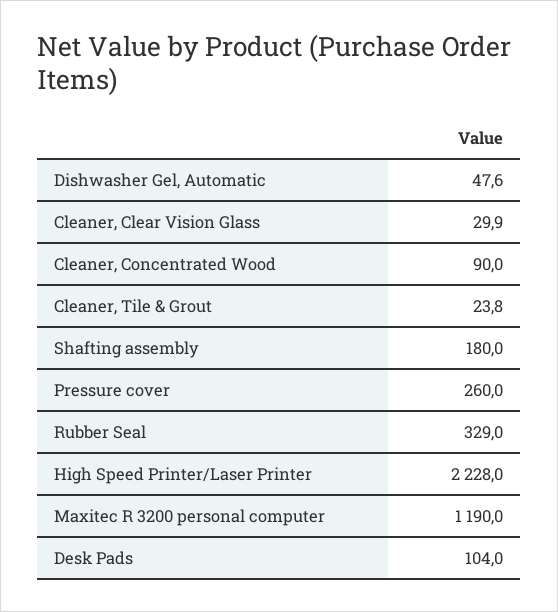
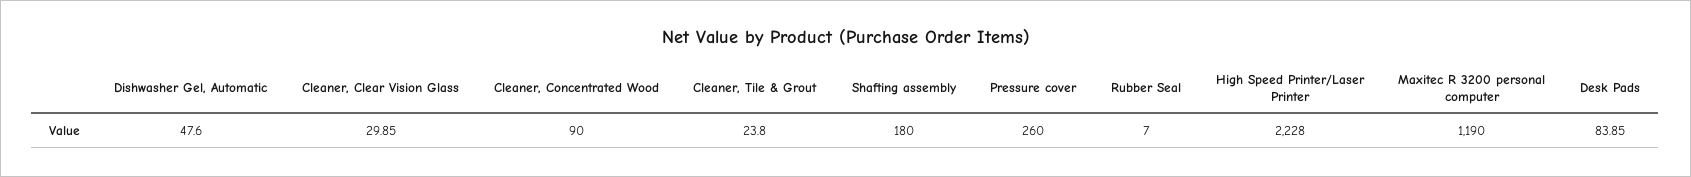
  {
    "Dishwasher Gel, Automatic": 47.6,
    "Cleaner, Clear Vision Glass": 29.85,
    "Cleaner, Concentrated Wood": 90,
    "Cleaner, Tile & Grout": 23.8,
    "Shafting assembly": 180,
    "Pressure cover": 260,
-   "Rubber Seal": 329,
+   "Rubber Seal": 7,
    "High Speed Printer/Laser Printer": 2228,
    "Maxitec R 3200 personal computer": 1190,
-   "Desk Pads": 104
+   "Desk Pads": 83.85
  }

